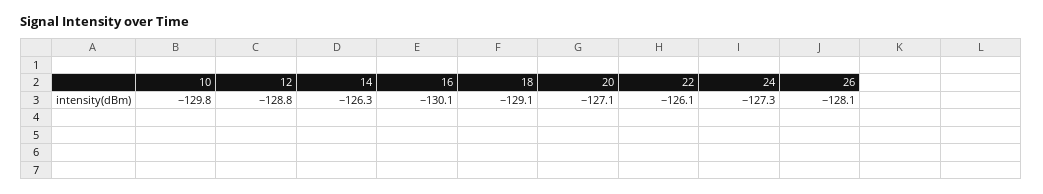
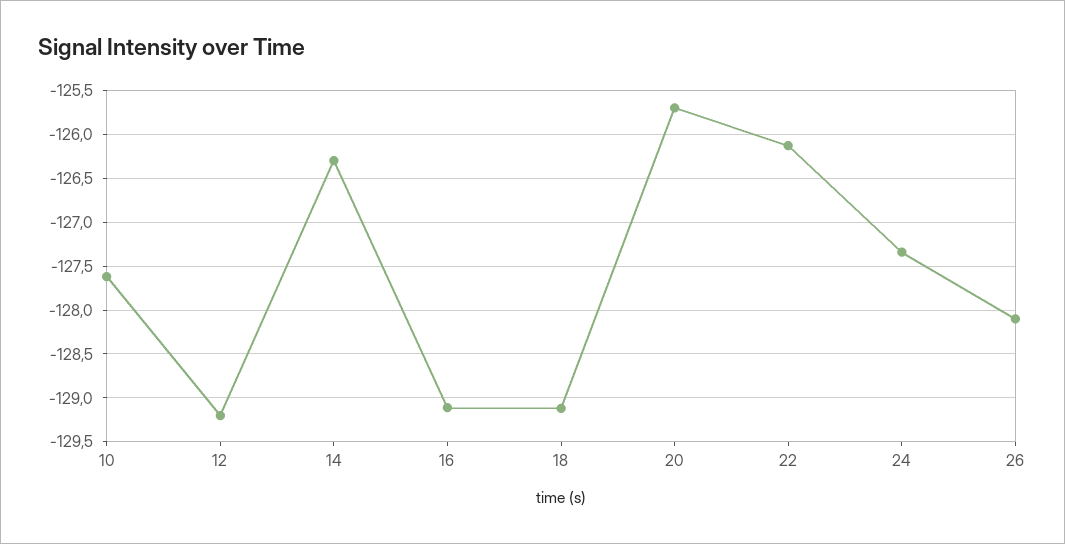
  {
-   "10": -129.8,
+   "10": -127.6,
-   "12": -128.8,
+   "12": -129.2,
    "14": -126.3,
-   "16": -130.1,
+   "16": -129.1,
    "18": -129.1,
-   "20": -127.1,
+   "20": -125.7,
    "22": -126.1,
    "24": -127.3,
    "26": -128.1
  }

